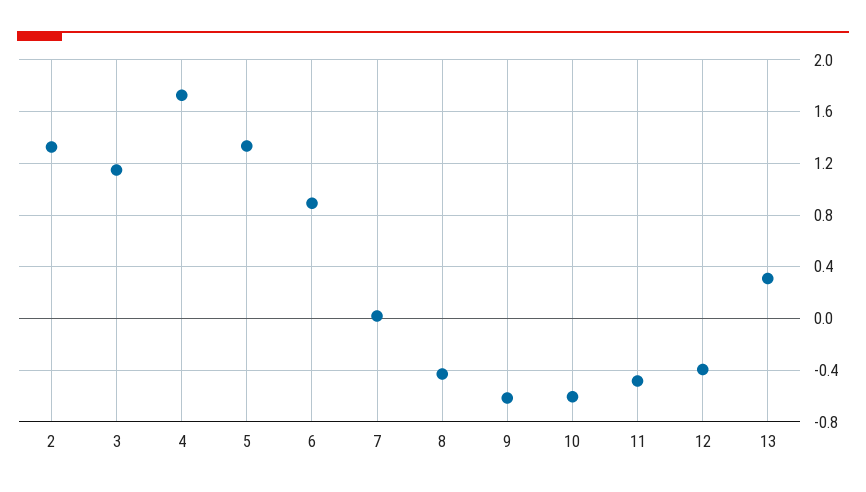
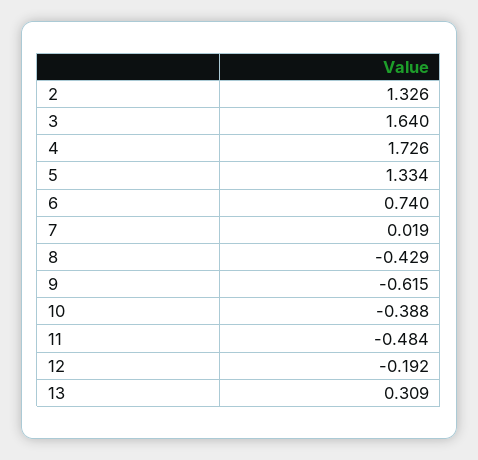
  {
    "2": 1.326,
-   "3": 1.15,
+   "3": 1.64,
    "4": 1.726,
    "5": 1.334,
-   "6": 0.9,
+   "6": 0.74,
    "7": 0.019,
    "8": -0.429,
    "9": -0.615,
-   "10": -0.6,
+   "10": -0.388,
    "11": -0.484,
-   "12": -0.4,
+   "12": -0.192,
    "13": 0.309
  }

